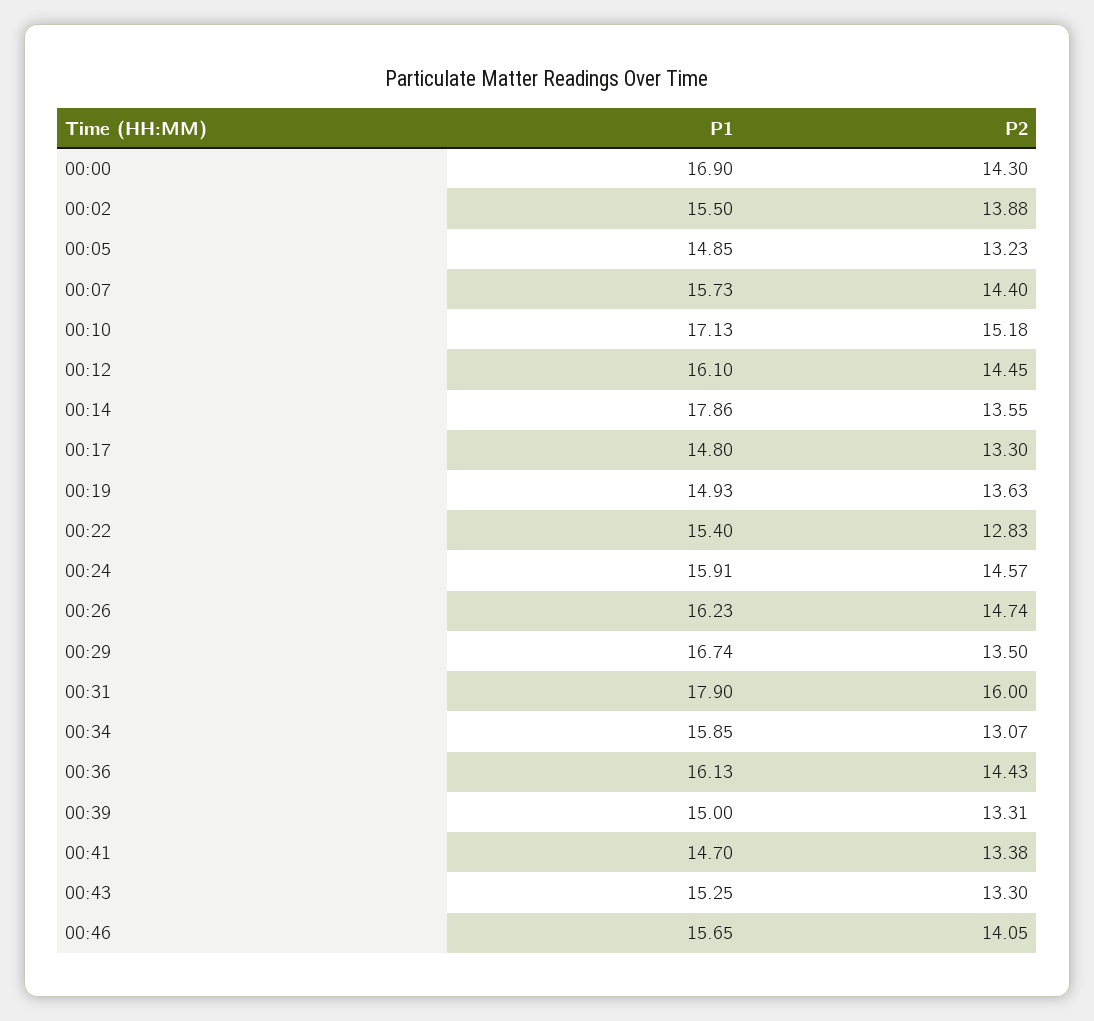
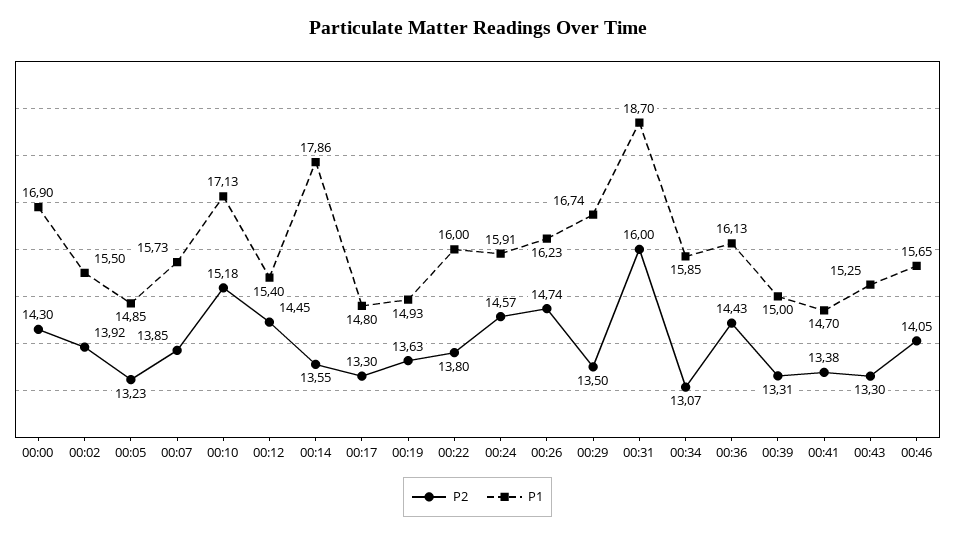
  {
    "P1": {
      "00:00": 16.9,
      "00:02": 15.5,
      "00:05": 14.85,
      "00:07": 15.73,
      "00:10": 17.13,
-     "00:12": 16.1,
+     "00:12": 15.4,
      "00:14": 17.86,
      "00:17": 14.8,
      "00:19": 14.93,
-     "00:22": 15.4,
+     "00:22": 16,
      "00:24": 15.91,
      "00:26": 16.23,
      "00:29": 16.74,
-     "00:31": 17.9,
+     "00:31": 18.7,
      "00:34": 15.85,
      "00:36": 16.13,
      "00:39": 15,
      "00:41": 14.7,
      "00:43": 15.25,
      "00:46": 15.65
    },
    "P2": {
      "00:00": 14.3,
-     "00:02": 13.88,
+     "00:02": 13.92,
      "00:05": 13.23,
-     "00:07": 14.4,
+     "00:07": 13.85,
      "00:10": 15.18,
      "00:12": 14.45,
      "00:14": 13.55,
      "00:17": 13.3,
      "00:19": 13.63,
-     "00:22": 12.83,
+     "00:22": 13.8,
      "00:24": 14.57,
      "00:26": 14.74,
      "00:29": 13.5,
      "00:31": 16,
      "00:34": 13.07,
      "00:36": 14.43,
      "00:39": 13.31,
      "00:41": 13.38,
      "00:43": 13.3,
      "00:46": 14.05
    }
  }

